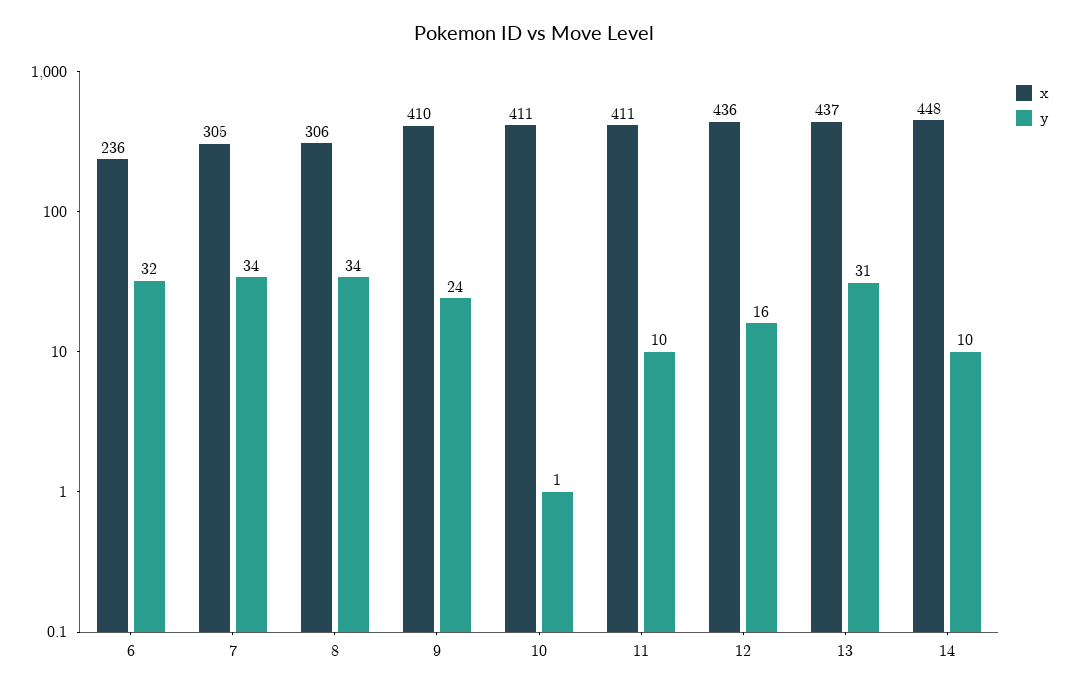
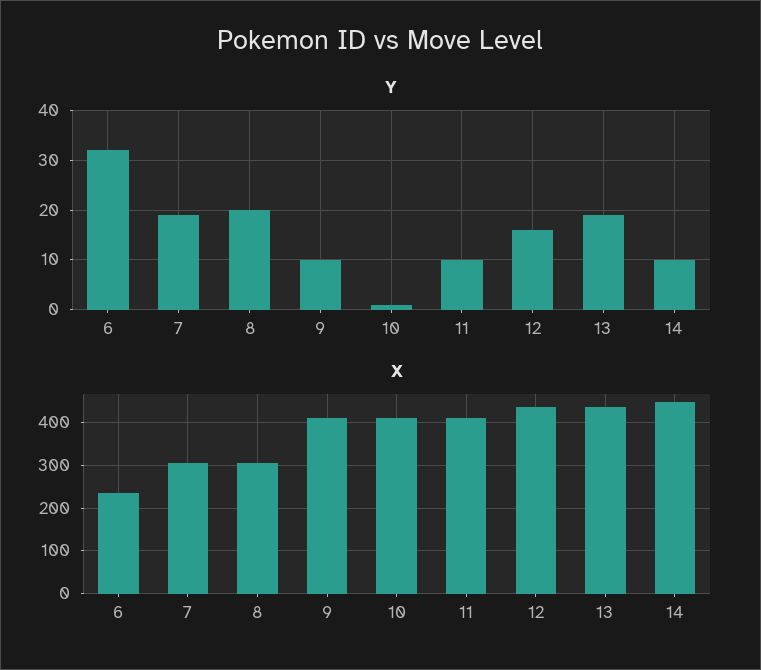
  {
    "x": {
      "6": 236,
      "7": 305,
      "8": 306,
      "9": 410,
      "10": 411,
      "11": 411,
      "12": 436,
      "13": 437,
      "14": 448
    },
    "y": {
      "6": 32,
-     "7": 34,
+     "7": 20,
-     "8": 34,
+     "8": 20,
-     "9": 24,
+     "9": 10,
      "10": 1,
      "11": 10,
      "12": 16,
-     "13": 31,
+     "13": 20,
      "14": 10
    }
  }

